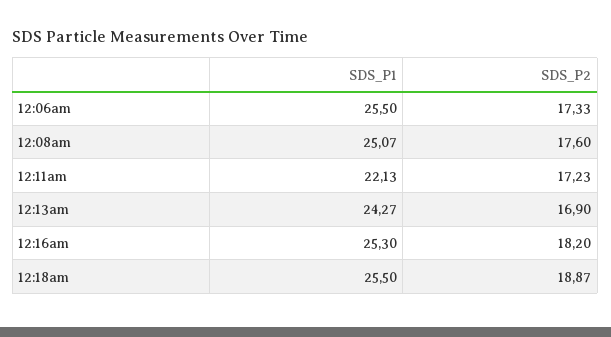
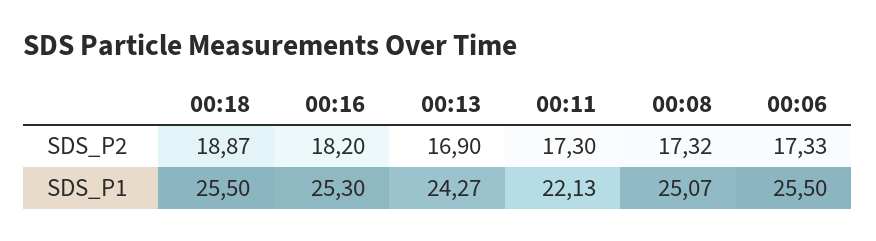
  {
    "SDS_P1": {
      "12:06am": 25.5,
      "12:08am": 25.07,
      "12:11am": 22.13,
      "12:13am": 24.27,
      "12:16am": 25.3,
      "12:18am": 25.5
    },
    "SDS_P2": {
      "12:06am": 17.33,
-     "12:08am": 17.6,
+     "12:08am": 17.32,
-     "12:11am": 17.23,
+     "12:11am": 17.3,
      "12:13am": 16.9,
      "12:16am": 18.2,
      "12:18am": 18.87
    }
  }

